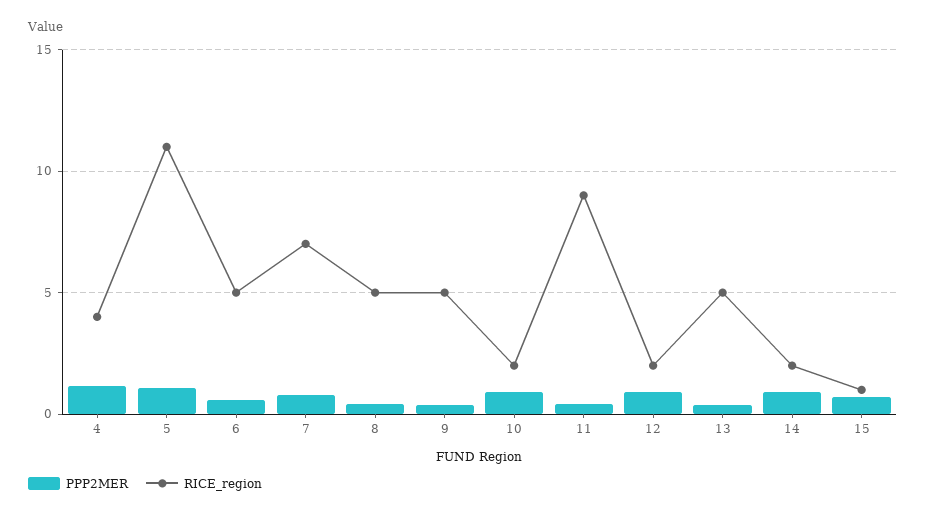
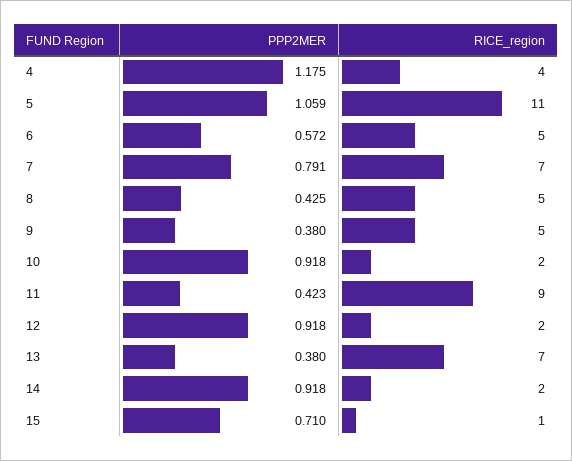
  {
    "PPP2MER": {
      "4": 1.175,
      "5": 1.059,
      "6": 0.572,
      "7": 0.791,
      "8": 0.425,
      "9": 0.38,
      "10": 0.918,
      "11": 0.423,
      "12": 0.918,
      "13": 0.38,
      "14": 0.918,
      "15": 0.71
    },
    "RICE_region": {
      "4": 4,
      "5": 11,
      "6": 5,
      "7": 7,
      "8": 5,
      "9": 5,
      "10": 2,
      "11": 9,
      "12": 2,
-     "13": 5,
+     "13": 7,
      "14": 2,
      "15": 1
    }
  }

